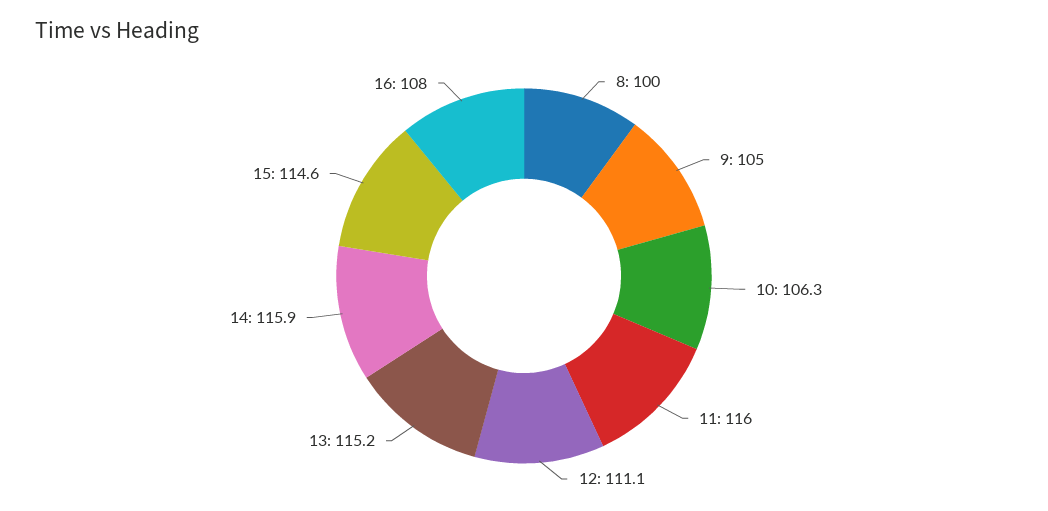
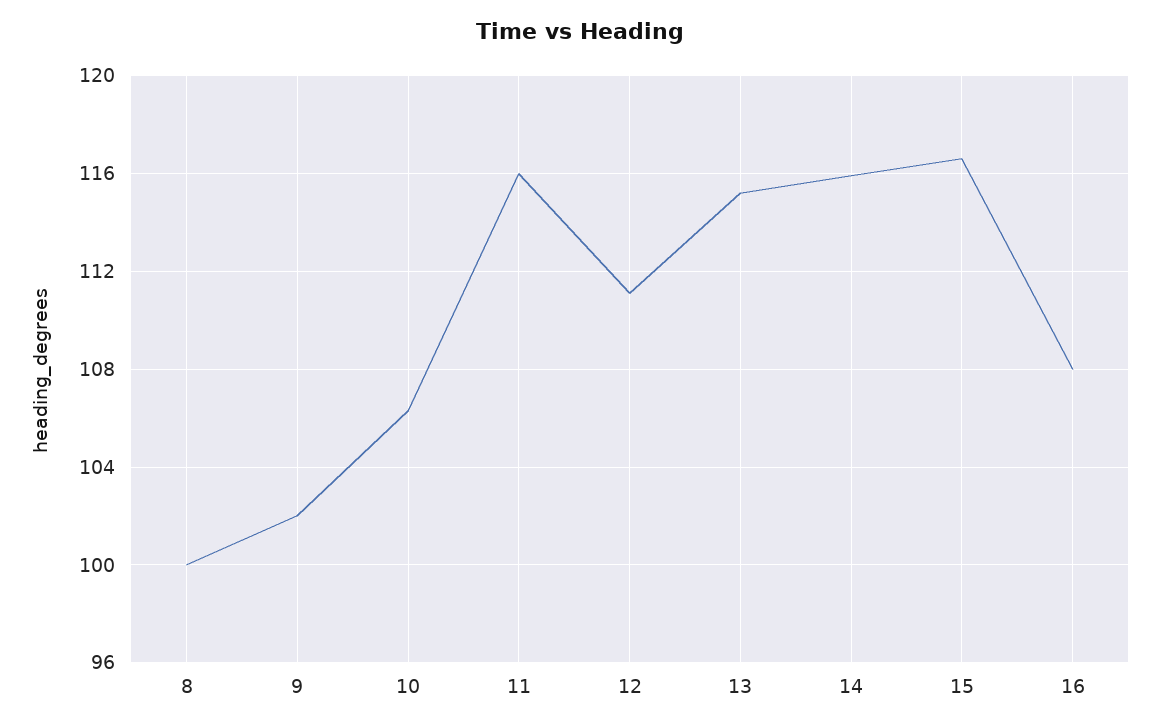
  {
    "8": 100,
-   "9": 105,
+   "9": 102,
    "10": 106.3,
    "11": 116,
    "12": 111.1,
    "13": 115.2,
    "14": 115.9,
-   "15": 114.6,
+   "15": 116.5,
    "16": 108
  }

